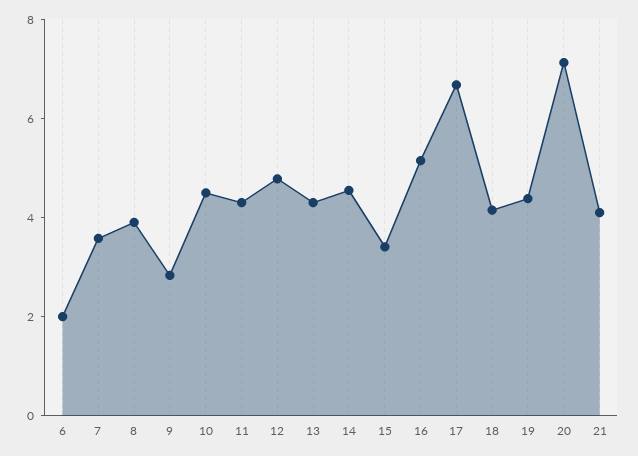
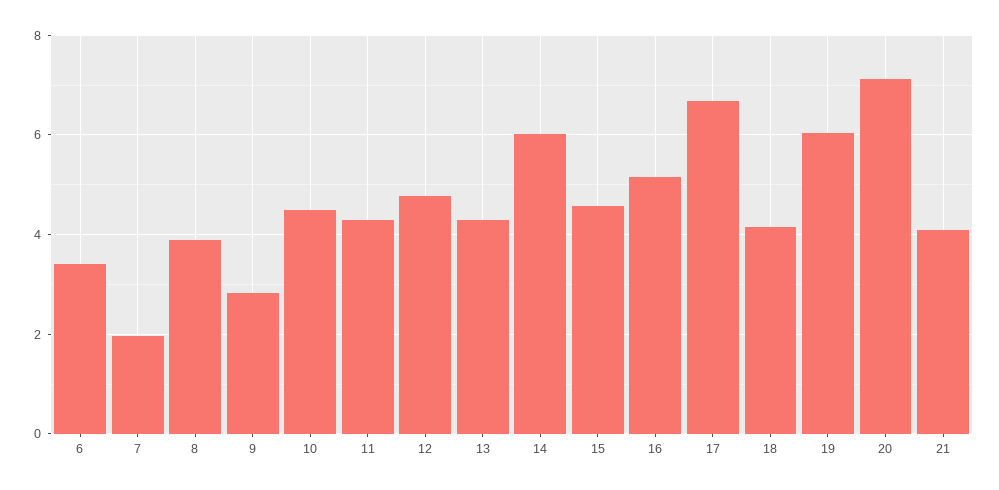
  {
-   "6": 2,
+   "6": 3.4,
-   "7": 3.5,
+   "7": 2,
    "8": 4,
    "9": 2.8,
    "10": 4.6,
    "11": 4.4,
    "12": 4.8,
    "13": 4.4,
-   "14": 4.5,
+   "14": 6,
-   "15": 3.5,
+   "15": 4.6,
    "16": 5.2,
    "17": 6.6,
    "18": 4.2,
-   "19": 4.5,
+   "19": 6,
    "20": 7.2,
    "21": 4.2
  }

